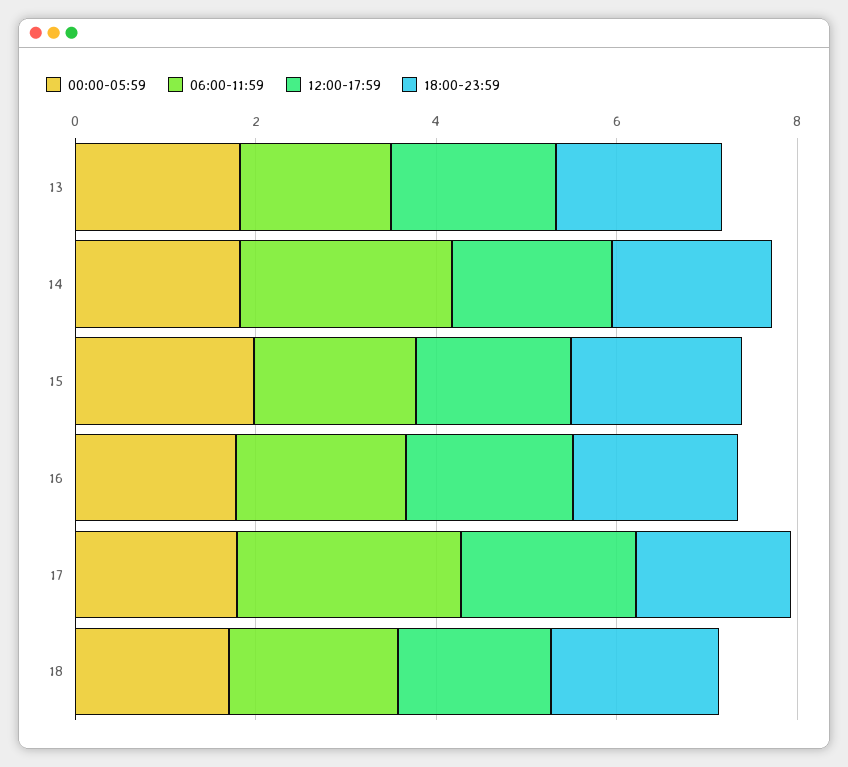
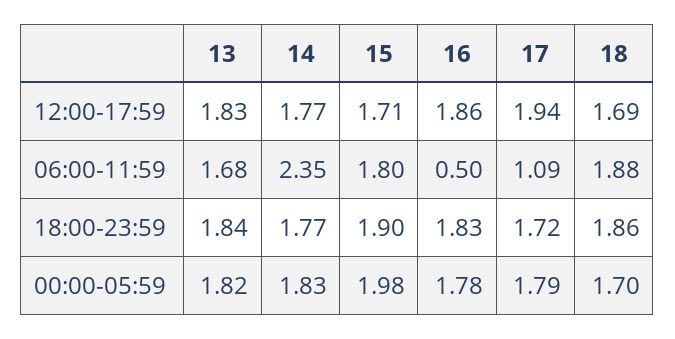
  {
    "00:00-05:59": {
      "13": 1.82,
      "14": 1.83,
      "15": 1.98,
      "16": 1.78,
      "17": 1.79,
      "18": 1.7
    },
    "06:00-11:59": {
      "13": 1.68,
      "14": 2.35,
      "15": 1.8,
-     "16": 2,
+     "16": 0.5,
-     "17": 2.5,
+     "17": 1.09,
      "18": 1.88
    },
    "12:00-17:59": {
      "13": 1.83,
      "14": 1.77,
      "15": 1.71,
      "16": 1.86,
      "17": 1.94,
      "18": 1.69
    },
    "18:00-23:59": {
      "13": 1.84,
      "14": 1.77,
      "15": 1.9,
      "16": 1.83,
      "17": 1.72,
      "18": 1.86
    }
  }

